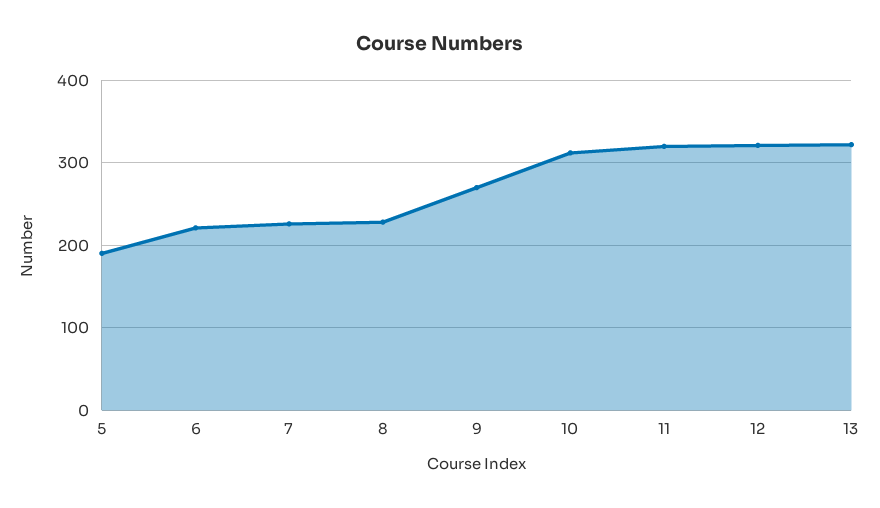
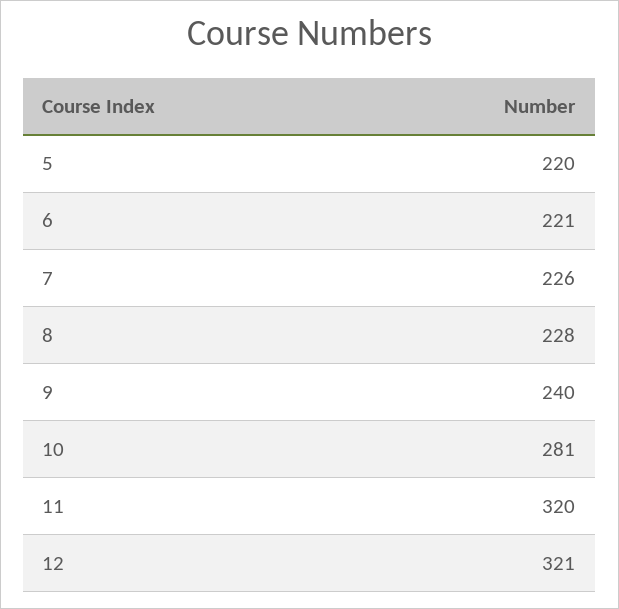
  {
-   "5": 190,
+   "5": 220,
    "6": 221,
    "7": 226,
    "8": 228,
-   "9": 270,
+   "9": 240,
-   "10": 310,
+   "10": 281,
    "11": 320,
-   "12": 321,
+   "12": 321
-   "13": 320
  }

